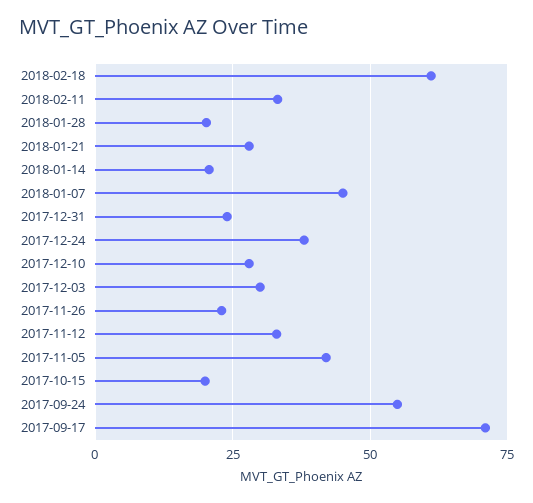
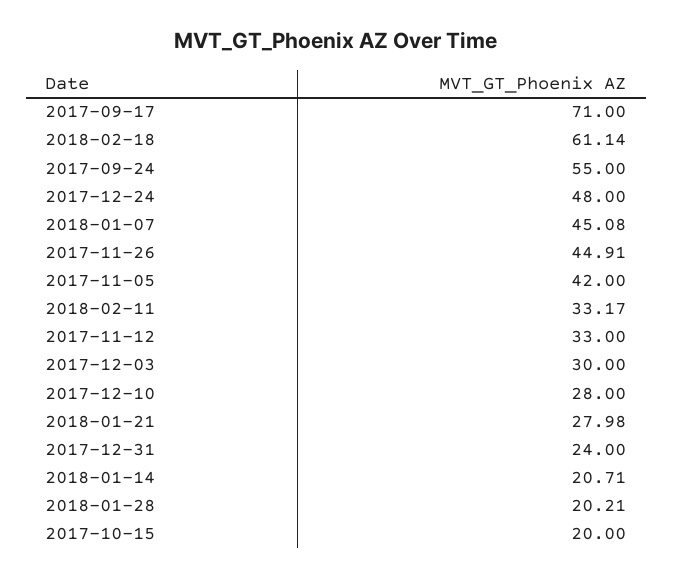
  {
    "2018-02-18": 61.14,
    "2018-02-11": 33.17,
    "2018-01-28": 20.21,
    "2018-01-21": 27.98,
    "2018-01-14": 20.71,
    "2018-01-07": 45.08,
    "2017-12-31": 24,
-   "2017-12-24": 37.5,
+   "2017-12-24": 48,
    "2017-12-10": 28,
    "2017-12-03": 30,
-   "2017-11-26": 22.5,
+   "2017-11-26": 44.91,
    "2017-11-12": 33,
    "2017-11-05": 42,
    "2017-10-15": 20,
    "2017-09-24": 55,
    "2017-09-17": 71
  }

